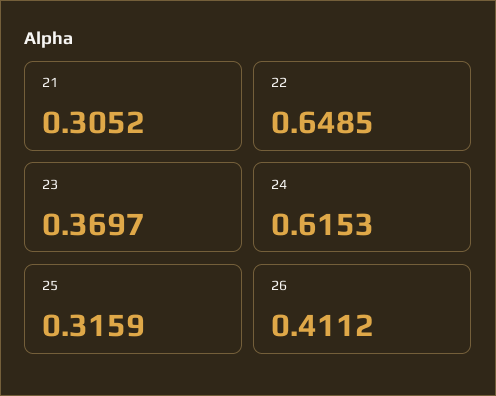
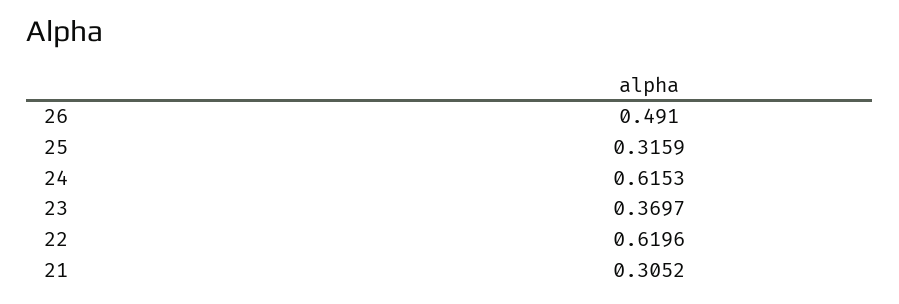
  {
    "21": 0.3052,
-   "22": 0.6485,
+   "22": 0.6196,
    "23": 0.3697,
    "24": 0.6153,
    "25": 0.3159,
-   "26": 0.4112
+   "26": 0.491
  }

